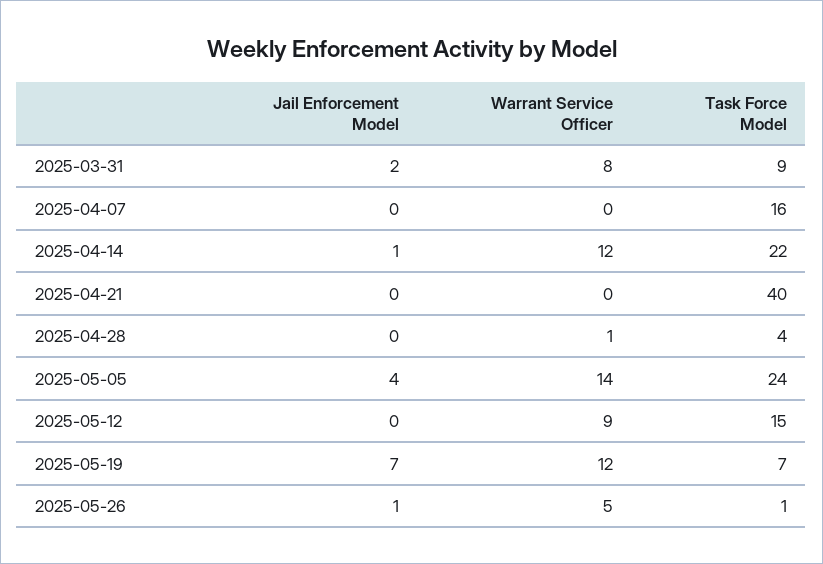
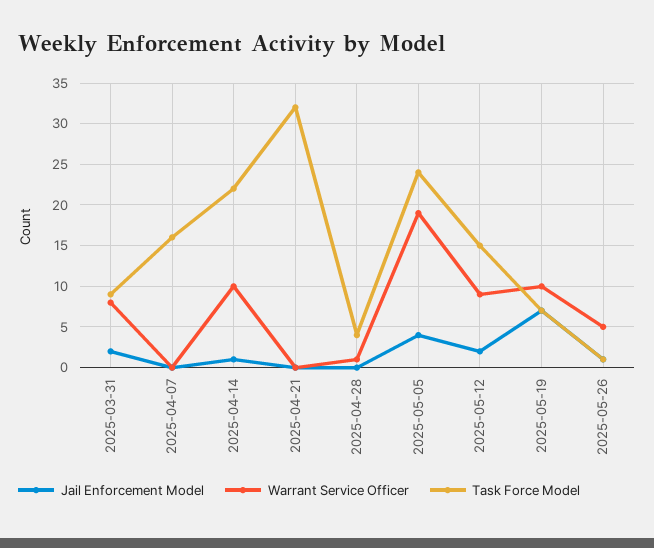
  {
    "Jail Enforcement Model": {
      "2025-03-31": 2,
      "2025-04-07": 0,
      "2025-04-14": 1,
      "2025-04-21": 0,
      "2025-04-28": 0,
      "2025-05-05": 4,
-     "2025-05-12": 0,
+     "2025-05-12": 2,
      "2025-05-19": 7,
      "2025-05-26": 1
    },
    "Warrant Service Officer": {
      "2025-03-31": 8,
      "2025-04-07": 0,
-     "2025-04-14": 12,
+     "2025-04-14": 10,
      "2025-04-21": 0,
      "2025-04-28": 1,
-     "2025-05-05": 14,
+     "2025-05-05": 19,
      "2025-05-12": 9,
-     "2025-05-19": 12,
+     "2025-05-19": 10,
      "2025-05-26": 5
    },
    "Task Force Model": {
      "2025-03-31": 9,
      "2025-04-07": 16,
      "2025-04-14": 22,
-     "2025-04-21": 40,
+     "2025-04-21": 32,
      "2025-04-28": 4,
      "2025-05-05": 24,
      "2025-05-12": 15,
      "2025-05-19": 7,
      "2025-05-26": 1
    }
  }

